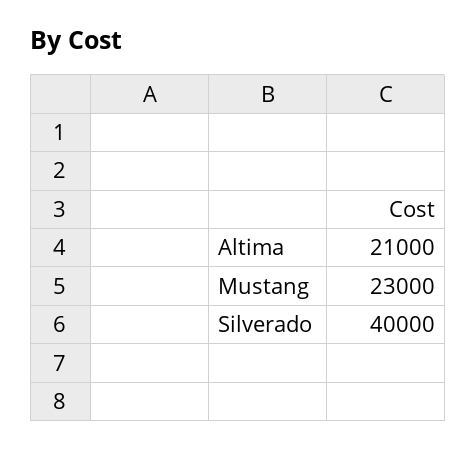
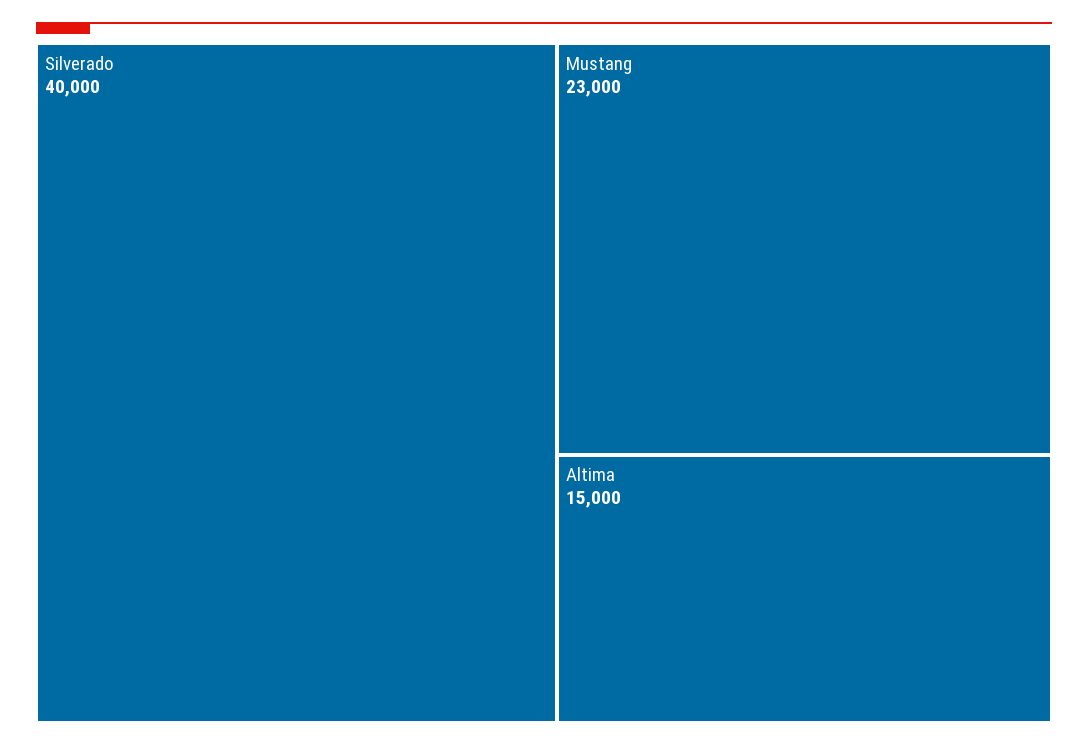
  {
-   "Altima": 21000,
+   "Altima": 15000,
    "Mustang": 23000,
    "Silverado": 40000
  }

